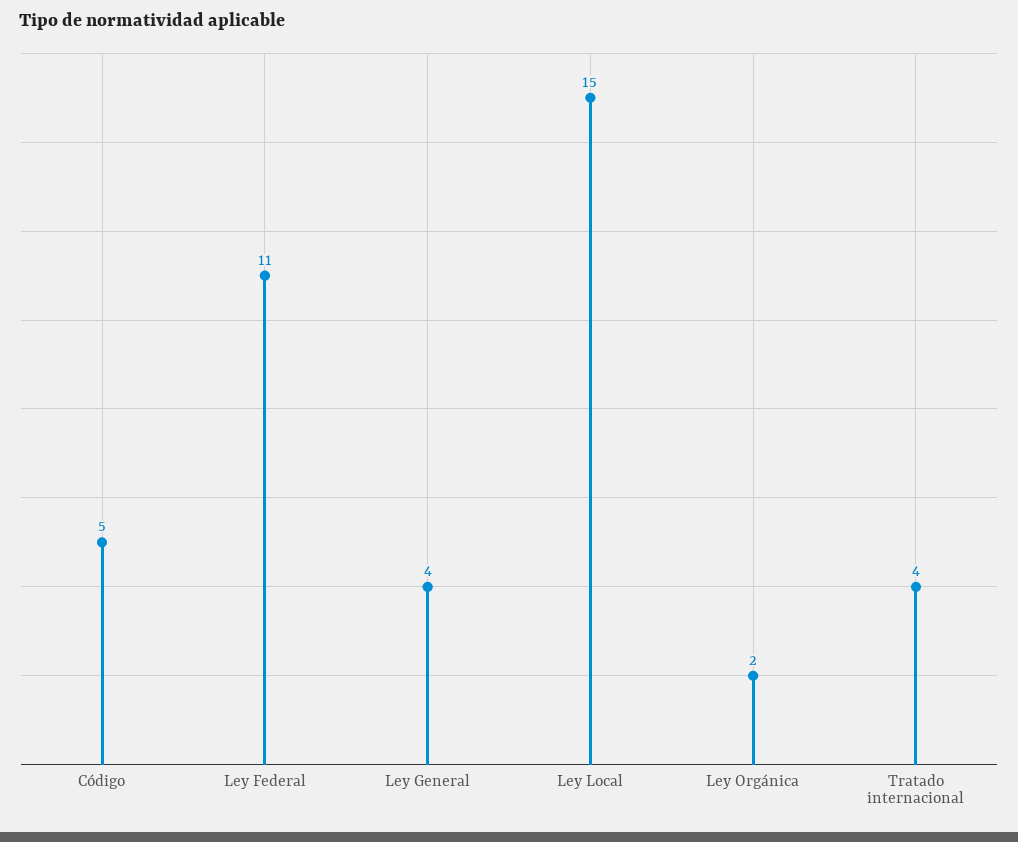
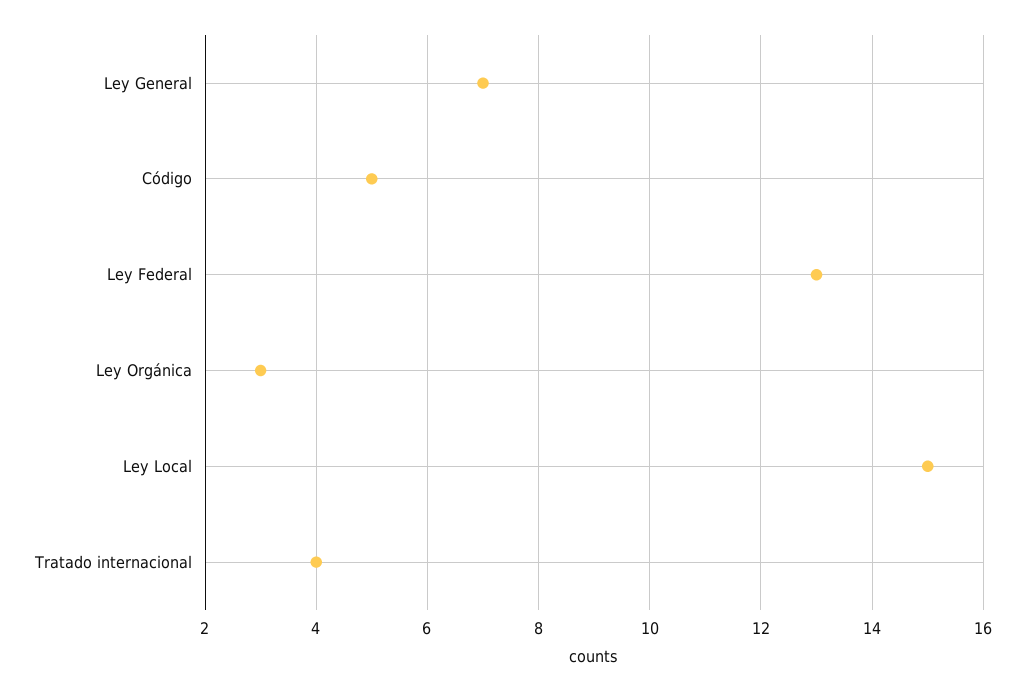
  {
    "Código": 5,
-   "Ley Federal": 11,
+   "Ley Federal": 13,
-   "Ley General": 4,
+   "Ley General": 7,
    "Ley Local": 15,
-   "Ley Orgánica": 2,
+   "Ley Orgánica": 3,
    "Tratado internacional": 4
  }

